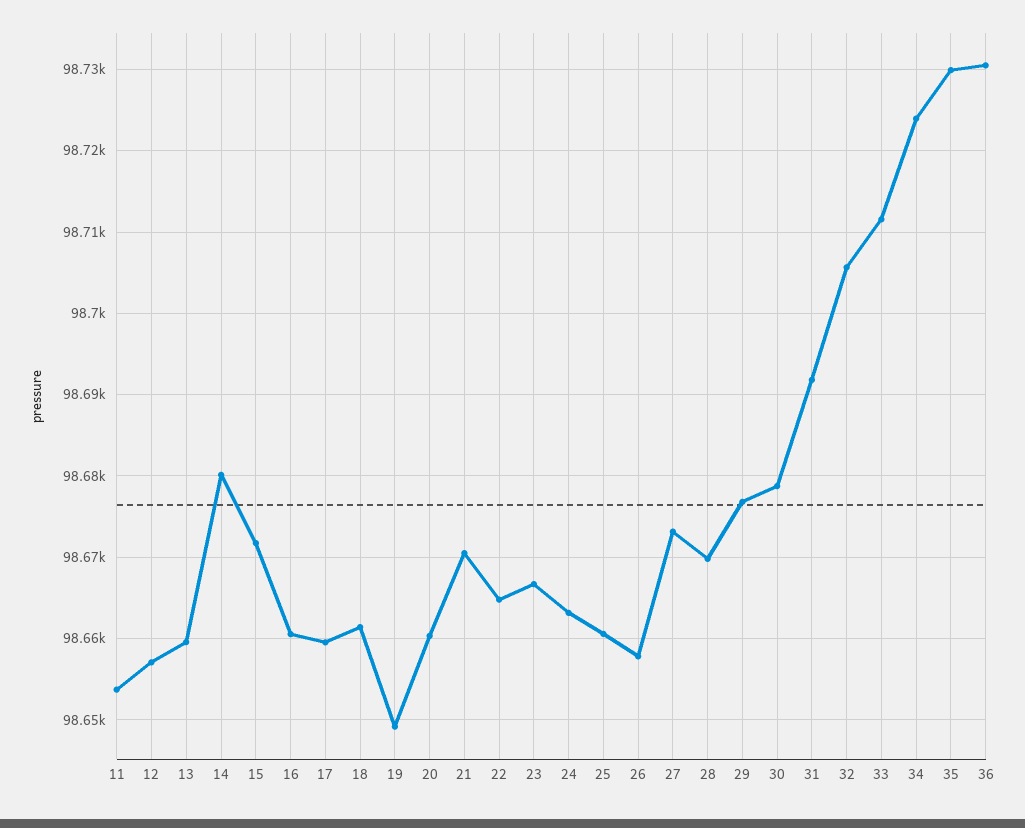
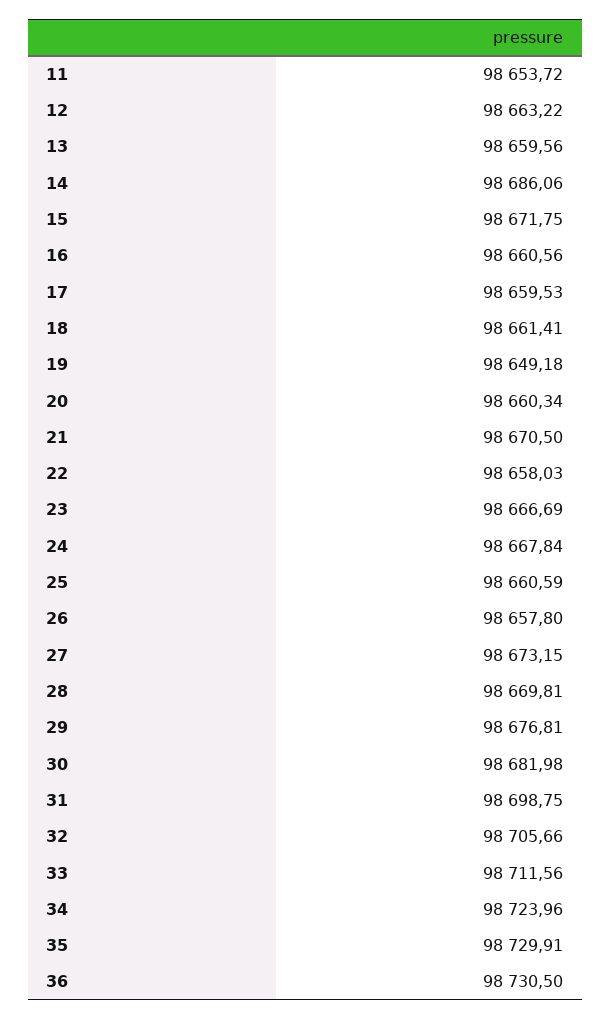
  {
    "11": 98653.72,
-   "12": 98657,
+   "12": 98663.22,
    "13": 98659.56,
-   "14": 98680,
+   "14": 98686.06,
    "15": 98671.75,
    "16": 98660.56,
    "17": 98659.53,
    "18": 98661.41,
    "19": 98649.18,
    "20": 98660.34,
    "21": 98670.5,
-   "22": 98665,
+   "22": 98658.03,
    "23": 98666.69,
-   "24": 98663,
+   "24": 98667.84,
    "25": 98660.59,
    "26": 98657.8,
    "27": 98673.15,
    "28": 98669.81,
    "29": 98676.81,
-   "30": 98679,
+   "30": 98681.98,
-   "31": 98692,
+   "31": 98698.75,
    "32": 98705.66,
    "33": 98711.56,
    "34": 98723.96,
    "35": 98729.91,
    "36": 98730.5
  }

